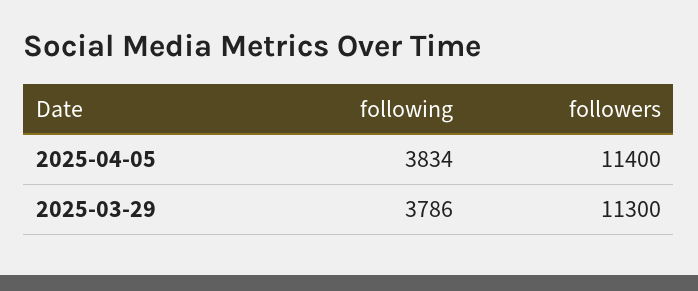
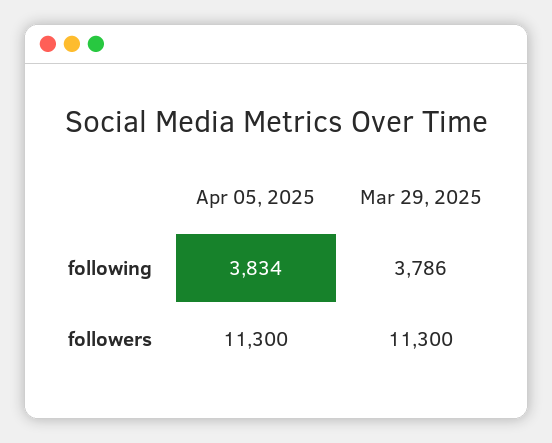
  {
    "following": {
      "2025-04-05": 3834,
      "2025-03-29": 3786
    },
    "followers": {
-     "2025-04-05": 11400,
+     "2025-04-05": 11300,
      "2025-03-29": 11300
    }
  }

